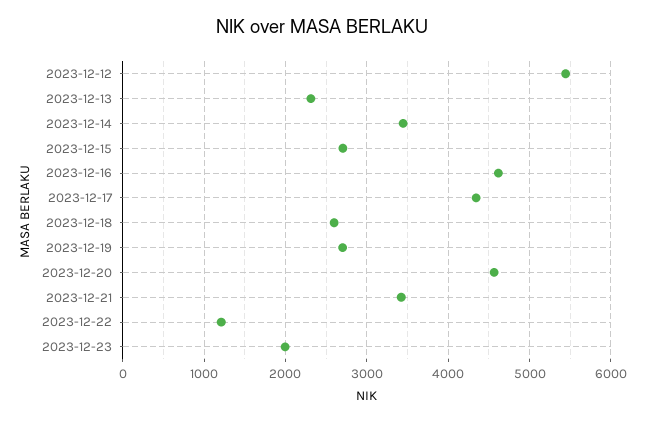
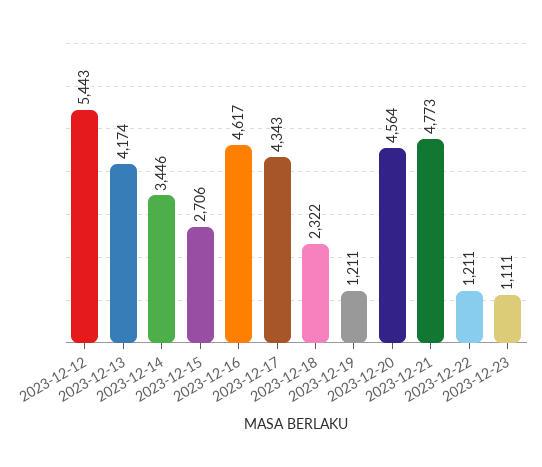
  {
    "2023-12-12": 5443,
-   "2023-12-13": 2300,
+   "2023-12-13": 4174,
    "2023-12-14": 3446,
    "2023-12-15": 2706,
    "2023-12-16": 4617,
    "2023-12-17": 4343,
-   "2023-12-18": 2600,
+   "2023-12-18": 2322,
-   "2023-12-19": 2700,
+   "2023-12-19": 1211,
    "2023-12-20": 4564,
-   "2023-12-21": 3400,
+   "2023-12-21": 4773,
    "2023-12-22": 1211,
-   "2023-12-23": 2000
+   "2023-12-23": 1111
  }

